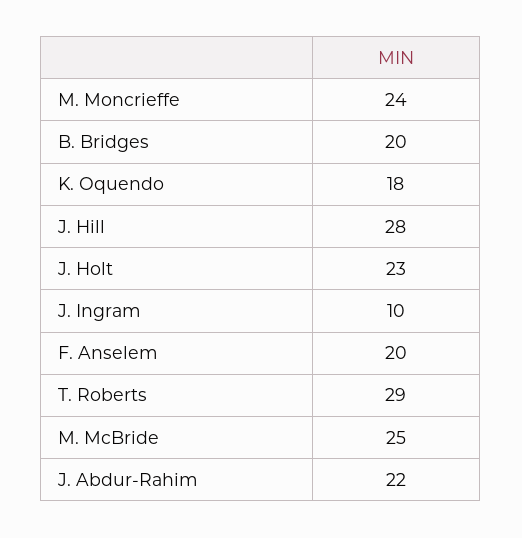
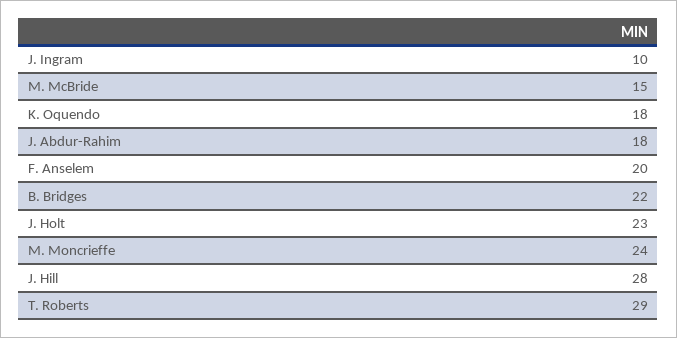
  {
    "M. Moncrieffe": 24,
-   "B. Bridges": 20,
+   "B. Bridges": 22,
    "K. Oquendo": 18,
    "J. Hill": 28,
    "J. Holt": 23,
    "J. Ingram": 10,
    "F. Anselem": 20,
    "T. Roberts": 29,
-   "M. McBride": 25,
+   "M. McBride": 15,
-   "J. Abdur-Rahim": 22
+   "J. Abdur-Rahim": 18
  }

